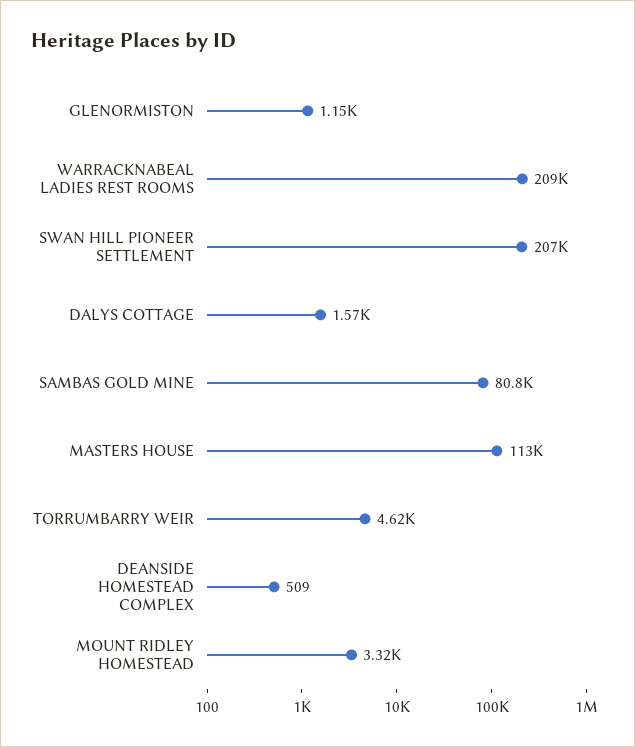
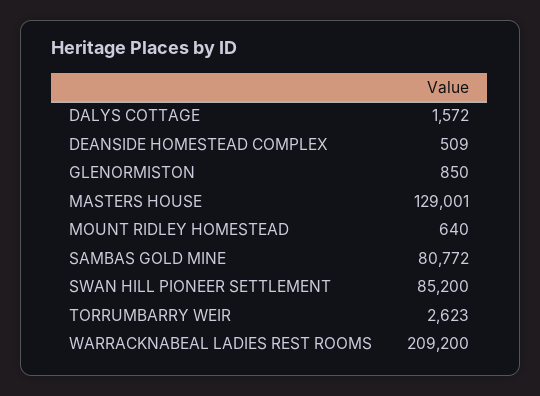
  {
-   "GLENORMISTON": 1150,
+   "GLENORMISTON": 850,
    "WARRACKNABEAL LADIES REST ROOMS": 209200,
-   "SWAN HILL PIONEER SETTLEMENT": 207000,
+   "SWAN HILL PIONEER SETTLEMENT": 85200,
    "DALYS COTTAGE": 1572,
    "SAMBAS GOLD MINE": 80772,
-   "MASTERS HOUSE": 113000,
+   "MASTERS HOUSE": 129001,
-   "TORRUMBARRY WEIR": 4620,
+   "TORRUMBARRY WEIR": 2623,
    "DEANSIDE HOMESTEAD COMPLEX": 509,
-   "MOUNT RIDLEY HOMESTEAD": 3320
+   "MOUNT RIDLEY HOMESTEAD": 640
  }

